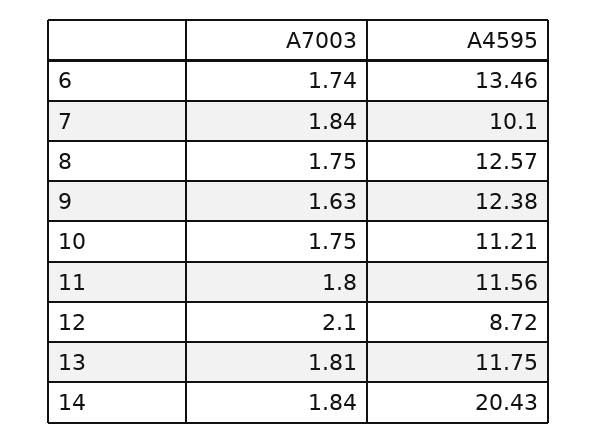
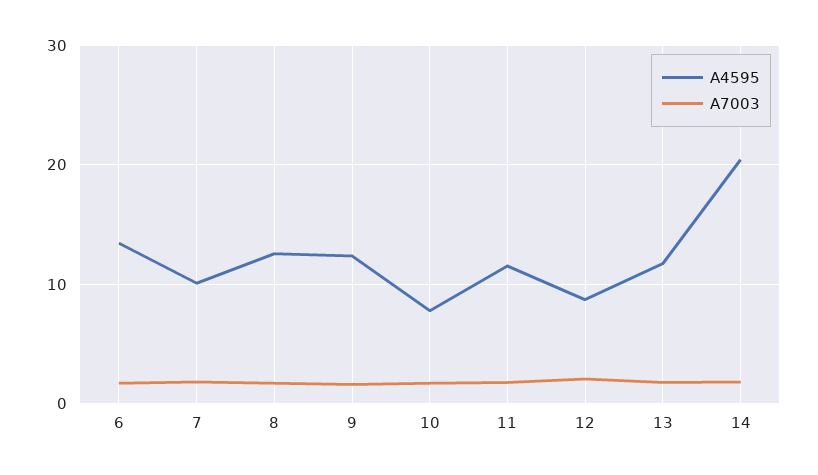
  {
    "A7003": {
      "6": 1.74,
      "7": 1.84,
      "8": 1.75,
      "9": 1.63,
      "10": 1.75,
      "11": 1.8,
      "12": 2.1,
      "13": 1.81,
      "14": 1.84
    },
    "A4595": {
      "6": 13.46,
      "7": 10.1,
      "8": 12.57,
      "9": 12.38,
-     "10": 11.21,
+     "10": 8,
      "11": 11.56,
      "12": 8.72,
      "13": 11.75,
      "14": 20.43
    }
  }

